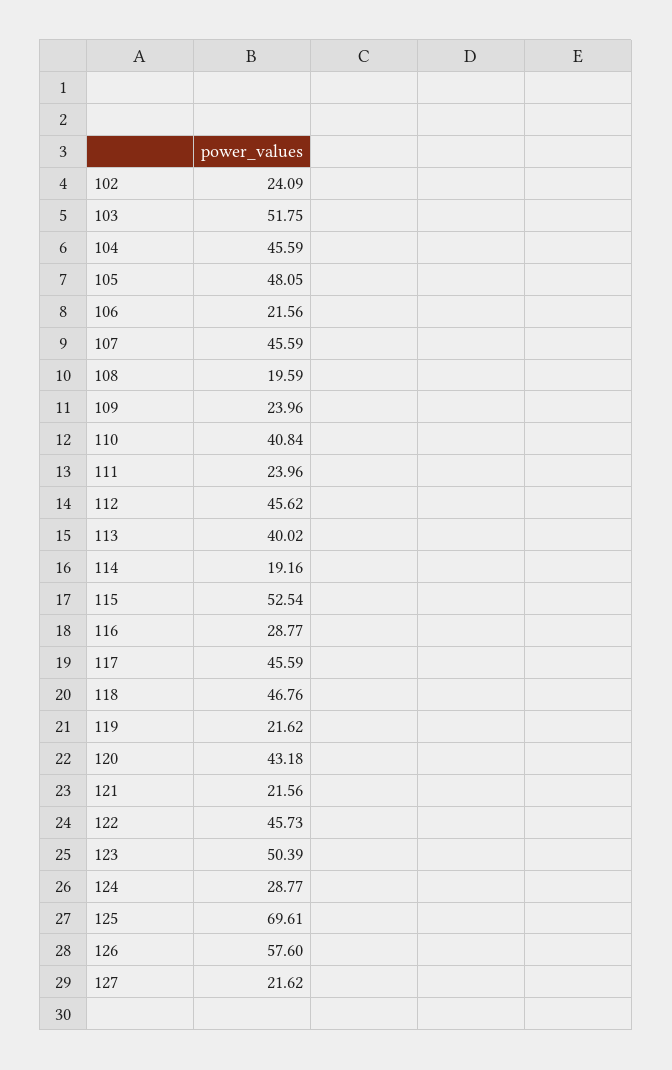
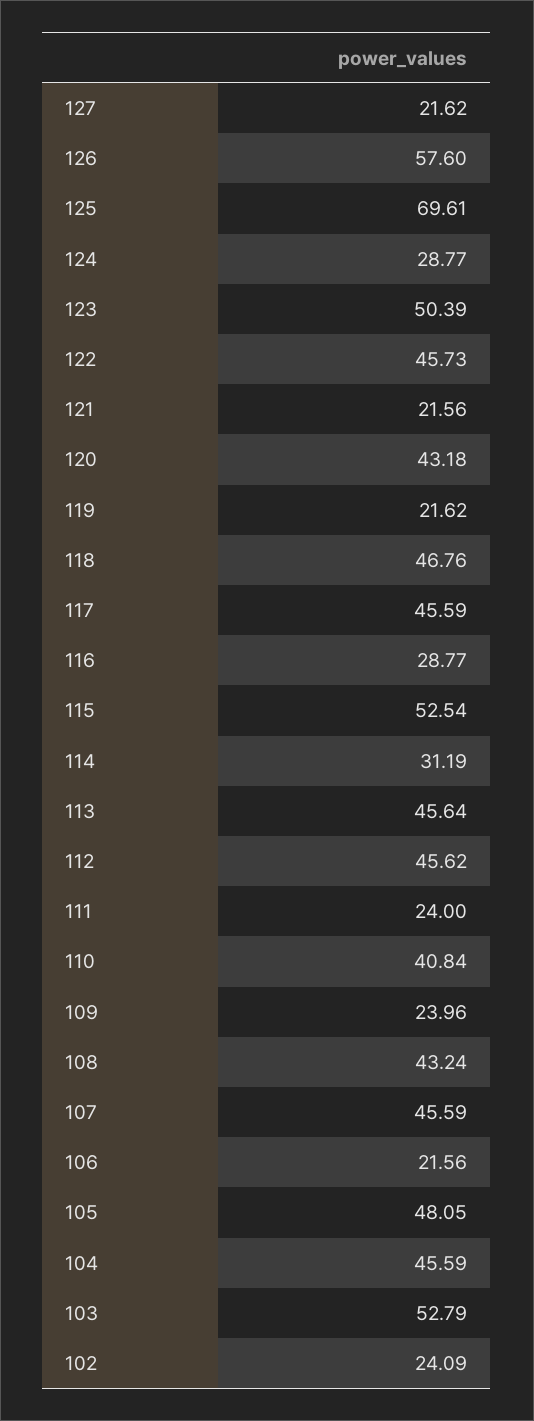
  {
    "102": 24.09,
-   "103": 51.75,
+   "103": 52.79,
    "104": 45.59,
    "105": 48.05,
    "106": 21.56,
    "107": 45.59,
-   "108": 19.59,
+   "108": 43.24,
    "109": 23.96,
    "110": 40.84,
-   "111": 23.96,
+   "111": 24,
    "112": 45.62,
-   "113": 40.02,
+   "113": 45.64,
-   "114": 19.16,
+   "114": 31.19,
    "115": 52.54,
    "116": 28.77,
    "117": 45.59,
    "118": 46.76,
    "119": 21.62,
    "120": 43.18,
    "121": 21.56,
    "122": 45.73,
    "123": 50.39,
    "124": 28.77,
    "125": 69.61,
    "126": 57.6,
    "127": 21.62
  }

